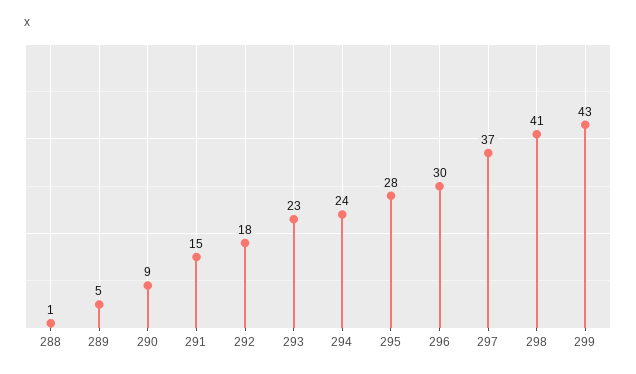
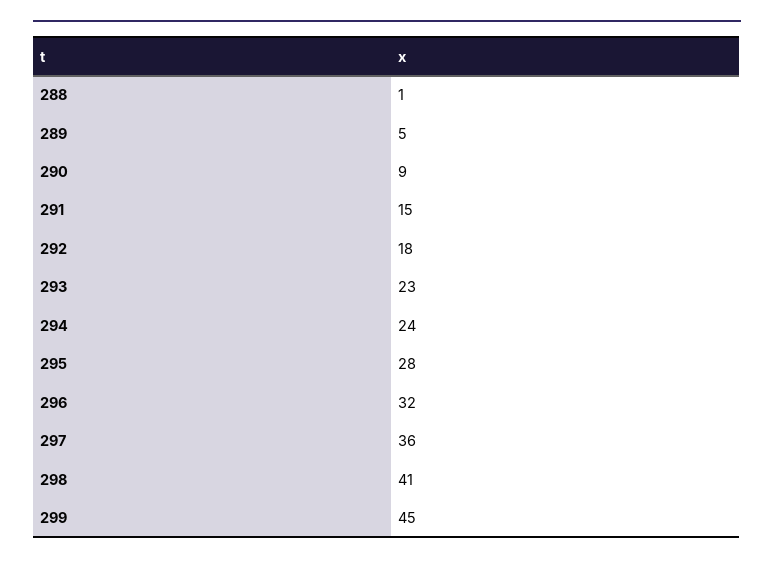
  {
    "288": 1,
    "289": 5,
    "290": 9,
    "291": 15,
    "292": 18,
    "293": 23,
    "294": 24,
    "295": 28,
-   "296": 30,
+   "296": 32,
-   "297": 37,
+   "297": 36,
    "298": 41,
-   "299": 43
+   "299": 45
  }

